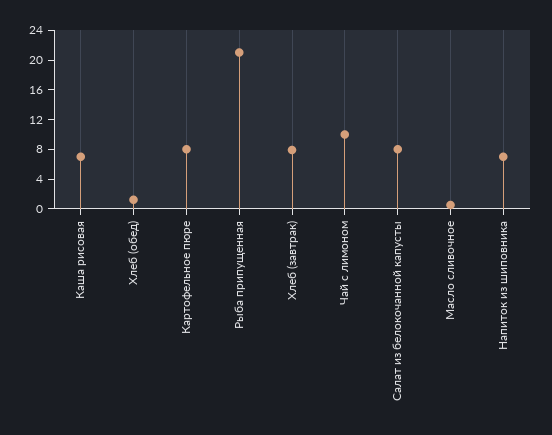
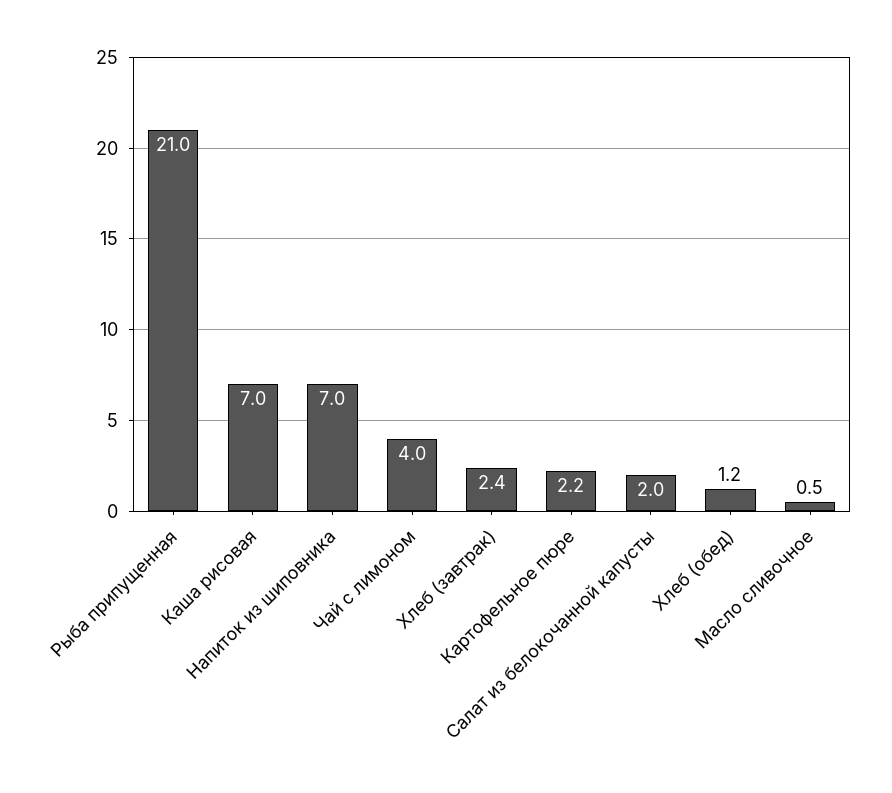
  {
    "Каша рисовая": 7,
    "Хлеб (обед)": 1.2,
-   "Картофельное пюре": 8,
+   "Картофельное пюре": 2.2,
    "Рыба припущенная": 21,
-   "Хлеб (завтрак)": 8,
+   "Хлеб (завтрак)": 2.4,
-   "Чай с лимоном": 10,
+   "Чай с лимоном": 4,
-   "Салат из белокочанной капусты": 8,
+   "Салат из белокочанной капусты": 2,
    "Масло сливочное": 0.5,
    "Напиток из шиповника": 7
  }

